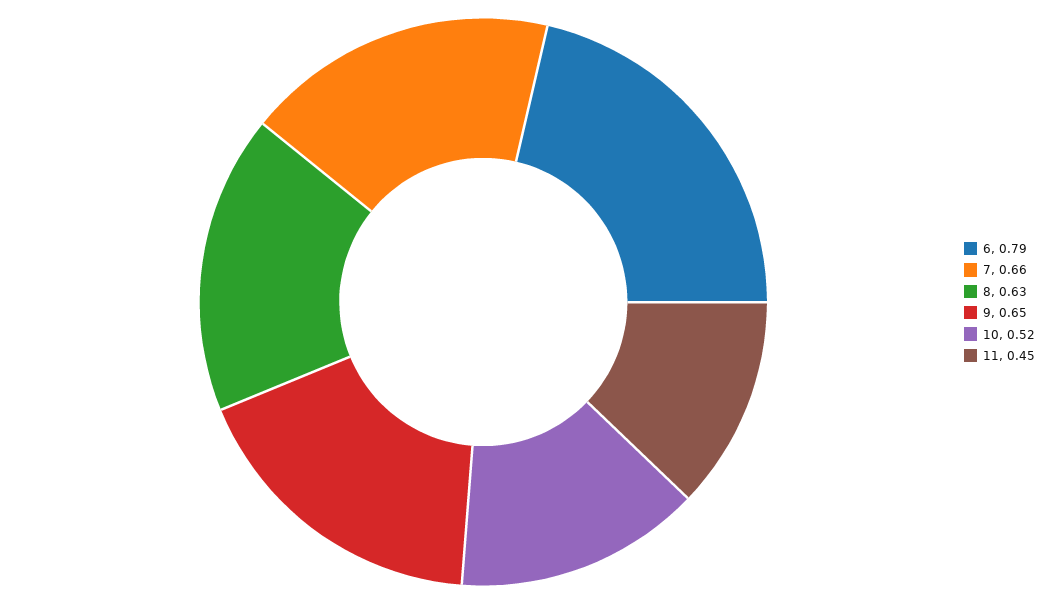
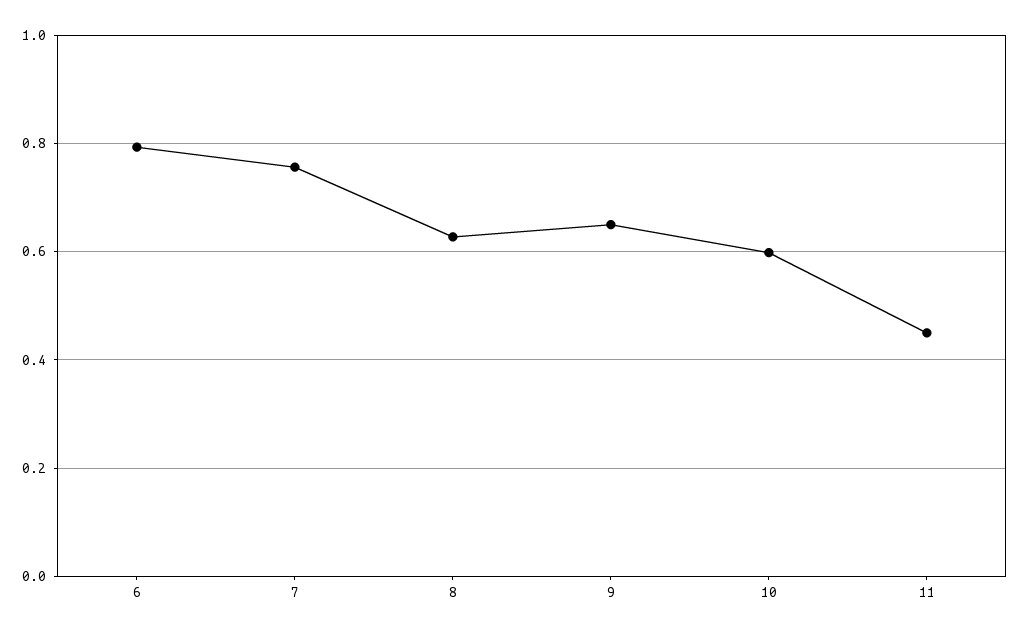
  {
    "6": 0.79,
-   "7": 0.66,
+   "7": 0.76,
    "8": 0.63,
    "9": 0.65,
-   "10": 0.52,
+   "10": 0.6,
    "11": 0.45
  }

